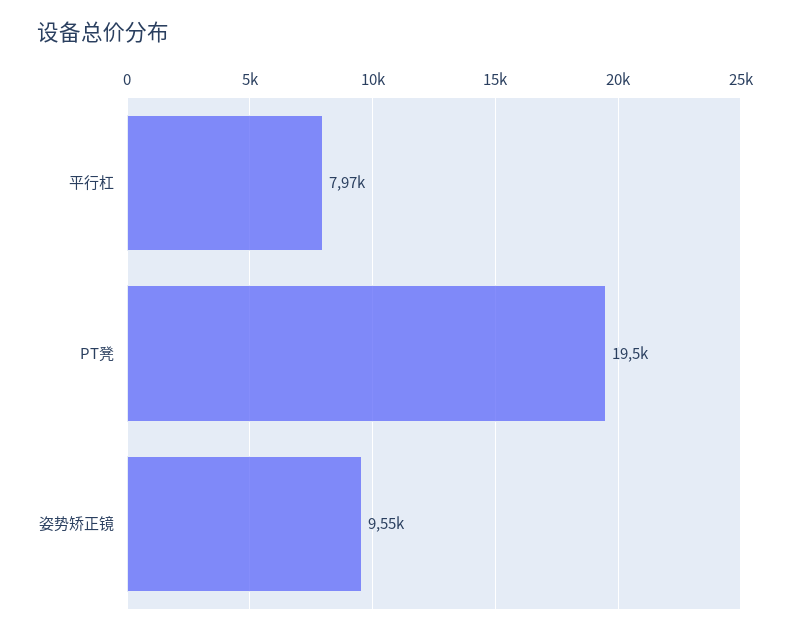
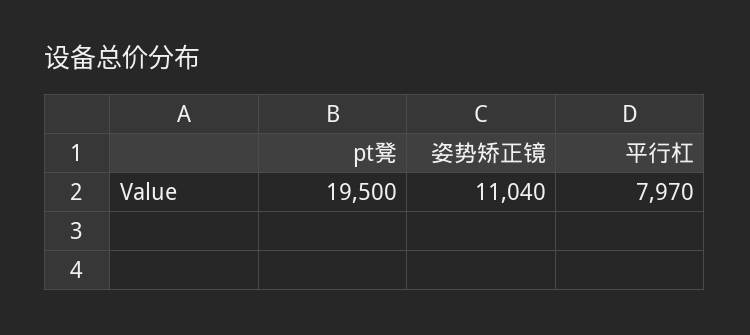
  {
    "平行杠": 7970,
    "PT凳": 19500,
-   "姿势矫正镜": 9550
+   "姿势矫正镜": 11040
  }

